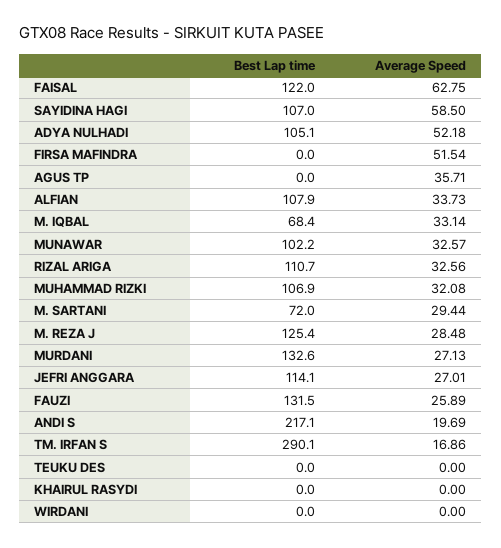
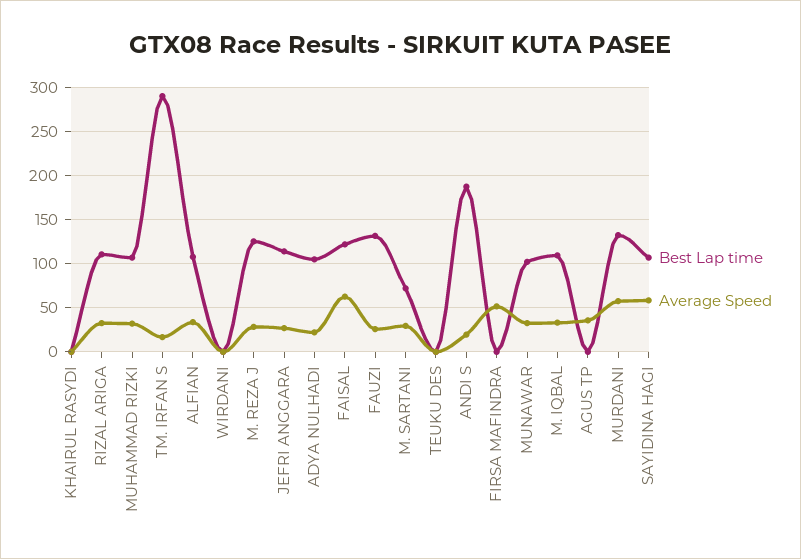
  {
    "Best Lap time": {
      "FAISAL": 122,
      "SAYIDINA HAGI": 107,
      "ADYA NULHADI": 105.1,
      "FIRSA MAFINDRA": 0,
      "AGUS TP": 0,
      "ALFIAN": 107.9,
-     "M. IQBAL": 68.4,
+     "M. IQBAL": 110,
      "MUNAWAR": 102.2,
      "RIZAL ARIGA": 110.7,
      "MUHAMMAD RIZKI": 106.9,
      "M. SARTANI": 72,
      "M. REZA J": 125.4,
      "MURDANI": 132.6,
      "JEFRI ANGGARA": 114.1,
      "FAUZI": 131.5,
-     "ANDI S": 217.1,
+     "ANDI S": 190,
      "TM. IRFAN S": 290.1,
      "TEUKU DES": 0,
      "KHAIRUL RASYDI": 0,
      "WIRDANI": 0
    },
    "Average Speed": {
      "FAISAL": 62.75,
      "SAYIDINA HAGI": 58.5,
-     "ADYA NULHADI": 52.18,
+     "ADYA NULHADI": 20,
      "FIRSA MAFINDRA": 51.54,
      "AGUS TP": 35.71,
      "ALFIAN": 33.73,
      "M. IQBAL": 33.14,
      "MUNAWAR": 32.57,
      "RIZAL ARIGA": 32.56,
      "MUHAMMAD RIZKI": 32.08,
      "M. SARTANI": 29.44,
      "M. REZA J": 28.48,
-     "MURDANI": 27.13,
+     "MURDANI": 60,
      "JEFRI ANGGARA": 27.01,
      "FAUZI": 25.89,
      "ANDI S": 19.69,
      "TM. IRFAN S": 16.86,
      "TEUKU DES": 0,
      "KHAIRUL RASYDI": 0,
      "WIRDANI": 0
    }
  }

